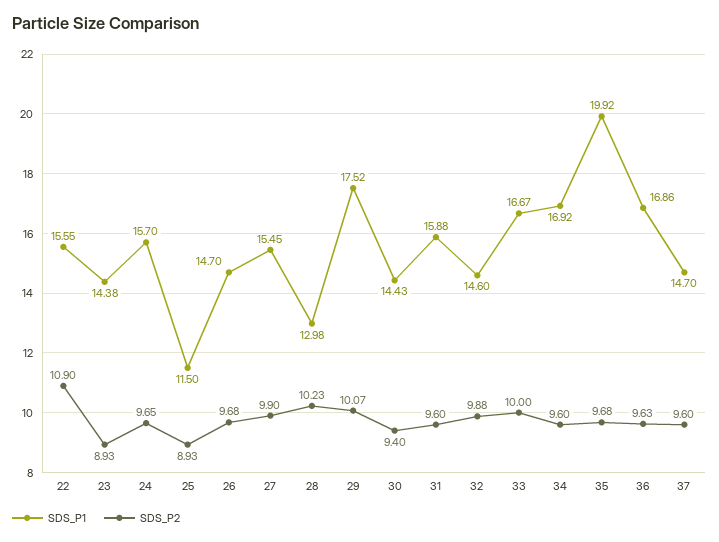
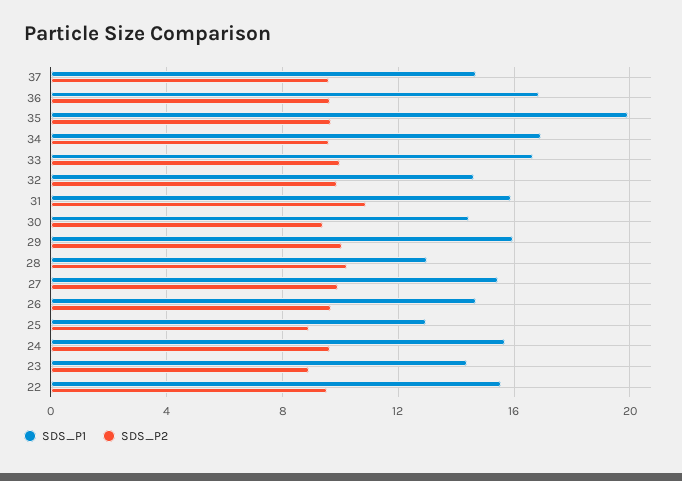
  {
    "SDS_P1": {
      "22": 15.55,
      "23": 14.38,
      "24": 15.7,
-     "25": 11.5,
+     "25": 13,
      "26": 14.7,
      "27": 15.45,
      "28": 12.98,
-     "29": 17.52,
+     "29": 16,
      "30": 14.43,
      "31": 15.88,
      "32": 14.6,
      "33": 16.67,
      "34": 16.92,
      "35": 19.92,
      "36": 16.86,
      "37": 14.7
    },
    "SDS_P2": {
-     "22": 10.9,
+     "22": 9.5,
      "23": 8.93,
      "24": 9.65,
      "25": 8.93,
      "26": 9.68,
      "27": 9.9,
      "28": 10.23,
      "29": 10.07,
      "30": 9.4,
-     "31": 9.6,
+     "31": 11,
      "32": 9.88,
      "33": 10,
      "34": 9.6,
      "35": 9.68,
      "36": 9.63,
      "37": 9.6
    }
  }

